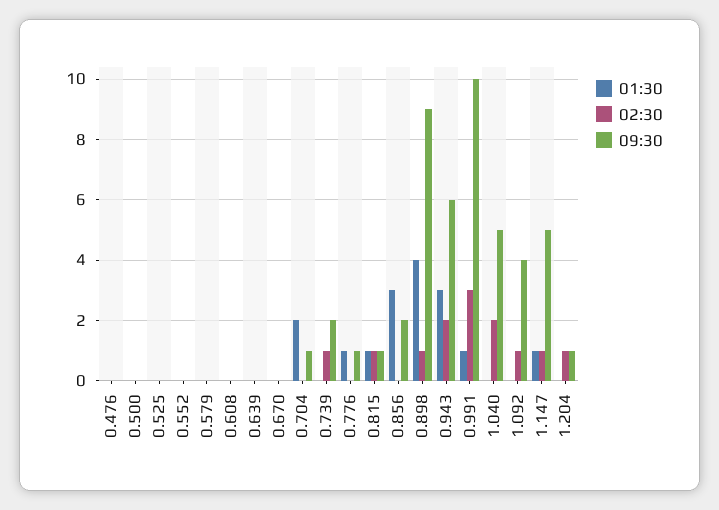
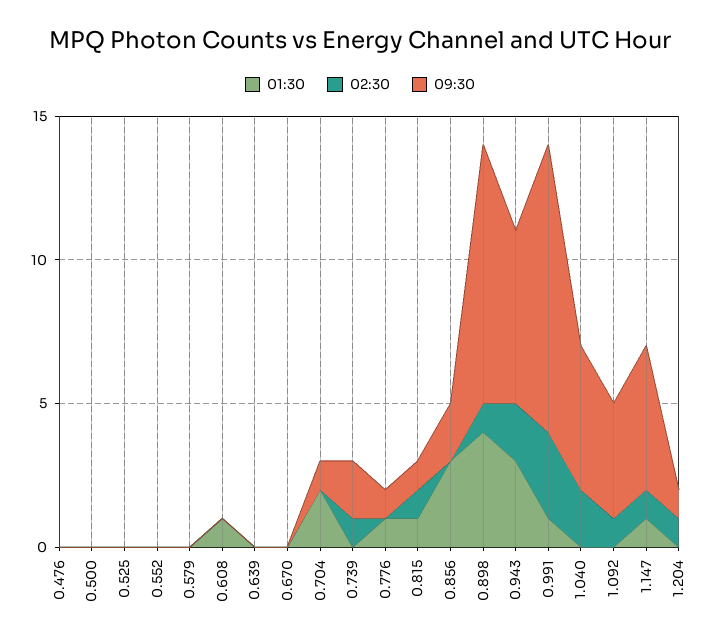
  {
    "01:30": {
      "0.476": 0,
      "0.500": 0,
      "0.525": 0,
      "0.552": 0,
      "0.579": 0,
-     "0.608": 0,
+     "0.608": 1,
      "0.639": 0,
      "0.670": 0,
      "0.704": 2,
      "0.739": 0,
      "0.776": 1,
      "0.815": 1,
      "0.856": 3,
      "0.898": 4,
      "0.943": 3,
      "0.991": 1,
      "1.040": 0,
      "1.092": 0,
      "1.147": 1,
      "1.204": 0
    },
    "02:30": {
      "0.476": 0,
      "0.500": 0,
      "0.525": 0,
      "0.552": 0,
      "0.579": 0,
      "0.608": 0,
      "0.639": 0,
      "0.670": 0,
      "0.704": 0,
      "0.739": 1,
      "0.776": 0,
      "0.815": 1,
      "0.856": 0,
      "0.898": 1,
      "0.943": 2,
      "0.991": 3,
      "1.040": 2,
      "1.092": 1,
      "1.147": 1,
      "1.204": 1
    },
    "09:30": {
      "0.476": 0,
      "0.500": 0,
      "0.525": 0,
      "0.552": 0,
      "0.579": 0,
      "0.608": 0,
      "0.639": 0,
      "0.670": 0,
      "0.704": 1,
      "0.739": 2,
      "0.776": 1,
      "0.815": 1,
      "0.856": 2,
      "0.898": 9,
      "0.943": 6,
      "0.991": 10,
      "1.040": 5,
      "1.092": 4,
      "1.147": 5,
      "1.204": 1
    }
  }

